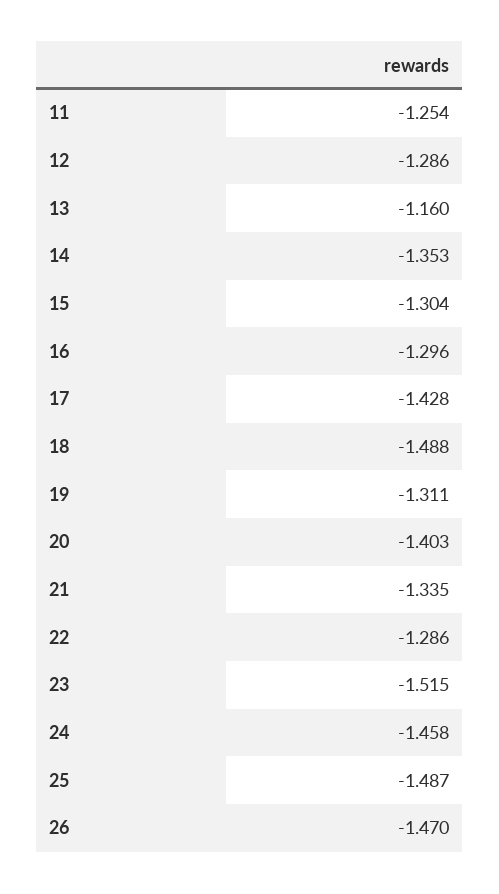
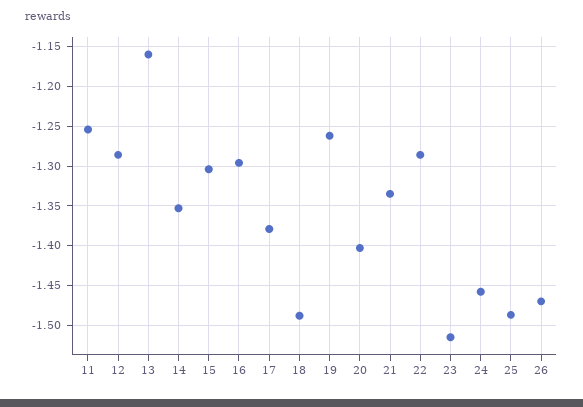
  {
    "11": -1.254,
    "12": -1.286,
    "13": -1.16,
    "14": -1.353,
    "15": -1.304,
    "16": -1.296,
-   "17": -1.428,
+   "17": -1.38,
    "18": -1.488,
-   "19": -1.311,
+   "19": -1.26,
    "20": -1.403,
    "21": -1.335,
    "22": -1.286,
    "23": -1.515,
    "24": -1.458,
    "25": -1.487,
    "26": -1.47
  }

